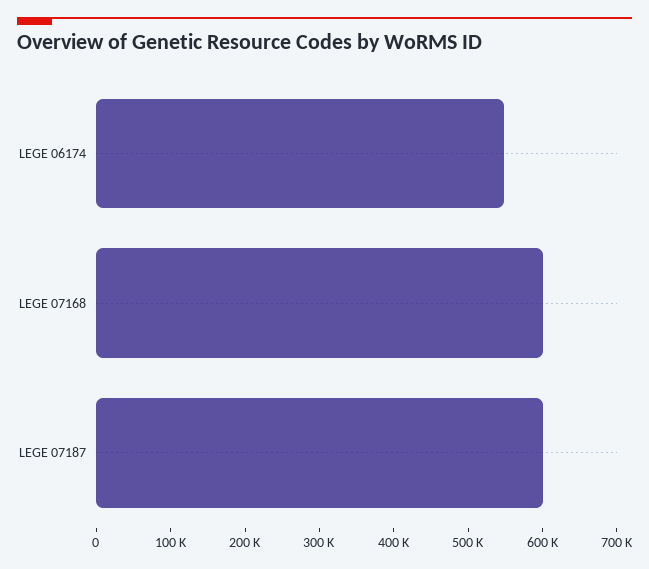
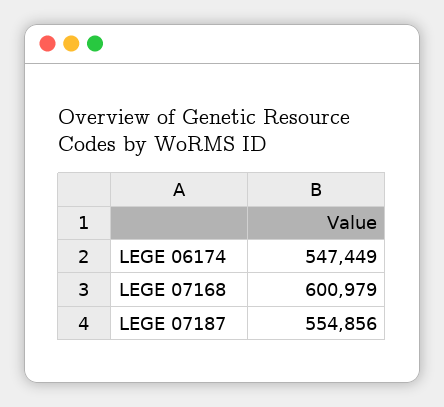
  {
    "LEGE 06174": 547449,
    "LEGE 07168": 600979,
-   "LEGE 07187": 600000
+   "LEGE 07187": 554856
  }

